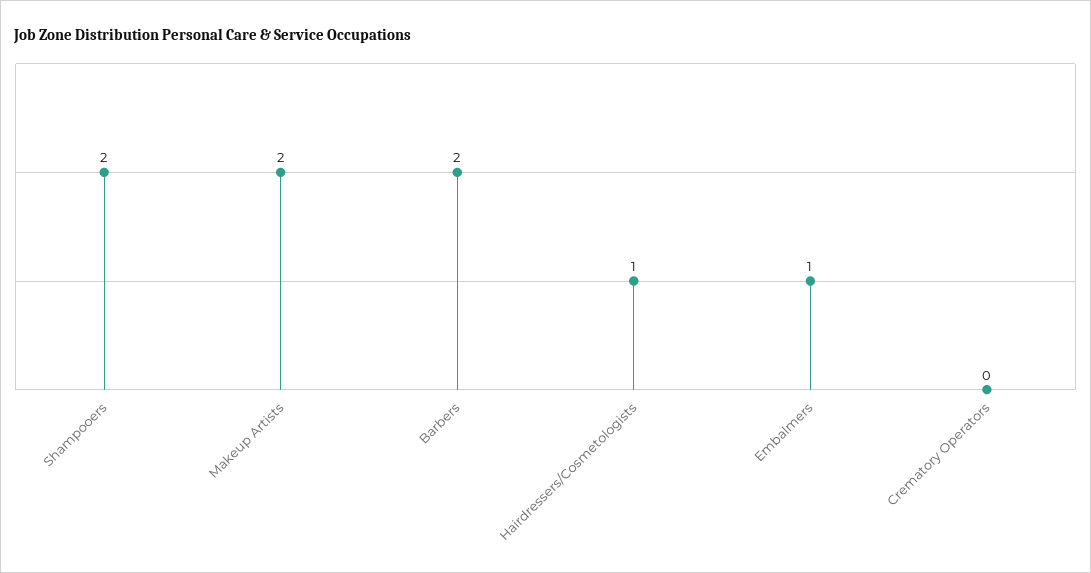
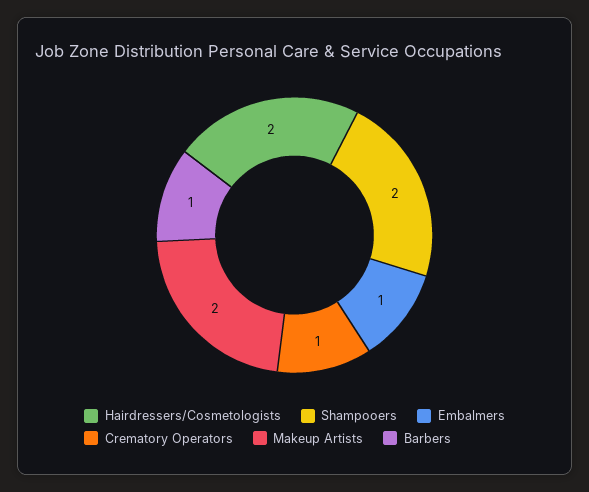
  {
    "Shampooers": 2,
    "Makeup Artists": 2,
-   "Barbers": 2,
+   "Barbers": 1,
-   "Hairdressers/Cosmetologists": 1,
+   "Hairdressers/Cosmetologists": 2,
    "Embalmers": 1,
-   "Crematory Operators": 0
+   "Crematory Operators": 1
  }

